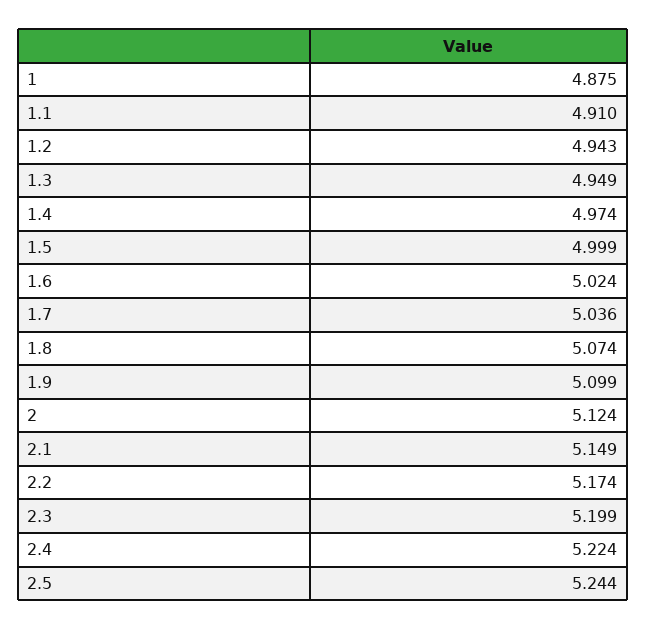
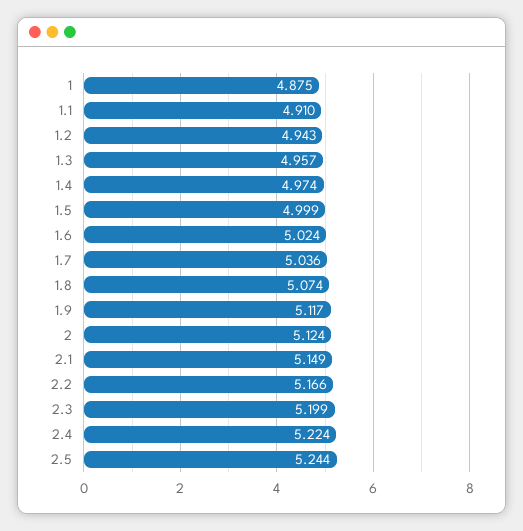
  {
    "1": 4.875,
    "1.1": 4.91,
    "1.2": 4.943,
-   "1.3": 4.949,
+   "1.3": 4.957,
    "1.4": 4.974,
    "1.5": 4.999,
    "1.6": 5.024,
    "1.7": 5.036,
    "1.8": 5.074,
-   "1.9": 5.099,
+   "1.9": 5.117,
    "2": 5.124,
    "2.1": 5.149,
-   "2.2": 5.174,
+   "2.2": 5.166,
    "2.3": 5.199,
    "2.4": 5.224,
    "2.5": 5.244
  }

